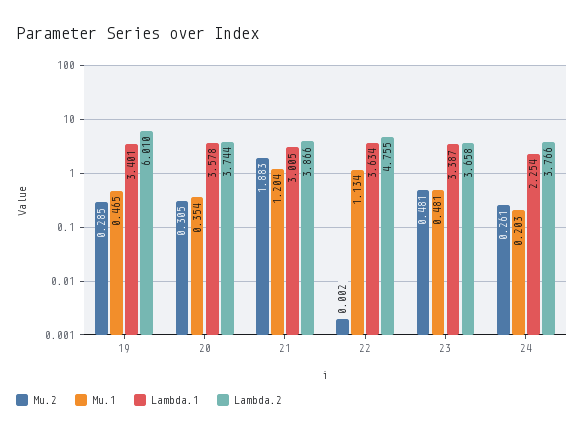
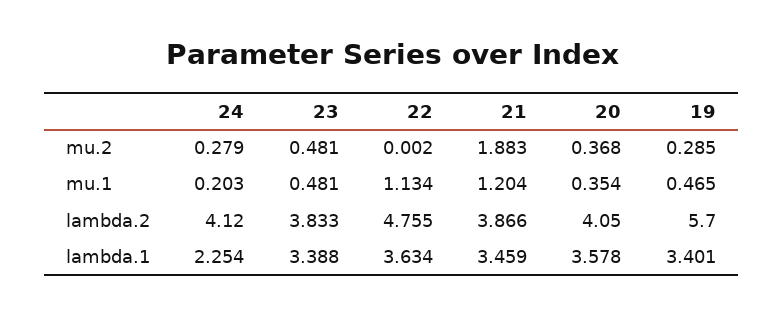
  {
    "Mu.2": {
      "19": 0.285,
-     "20": 0.305,
+     "20": 0.368,
      "21": 1.883,
      "22": 0.002,
      "23": 0.481,
-     "24": 0.261
+     "24": 0.279
    },
    "Mu.1": {
      "19": 0.465,
      "20": 0.354,
      "21": 1.204,
      "22": 1.134,
      "23": 0.481,
      "24": 0.203
    },
    "Lambda.1": {
      "19": 3.401,
      "20": 3.578,
-     "21": 3.005,
+     "21": 3.459,
      "22": 3.634,
-     "23": 3.387,
+     "23": 3.388,
      "24": 2.254
    },
    "Lambda.2": {
-     "19": 6.01,
+     "19": 5.7,
-     "20": 3.744,
+     "20": 4.05,
      "21": 3.866,
      "22": 4.755,
-     "23": 3.658,
+     "23": 3.833,
-     "24": 3.766
+     "24": 4.12
    }
  }

